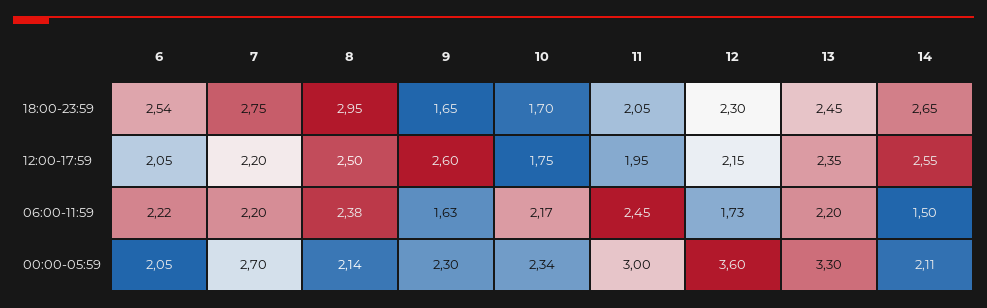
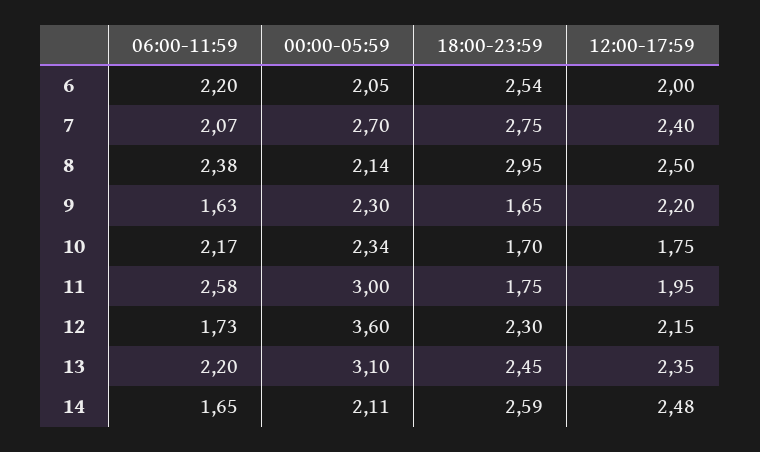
  {
    "6": {
      "18:00-23:59": 2.54,
-     "12:00-17:59": 2.05,
+     "12:00-17:59": 2,
-     "06:00-11:59": 2.22,
+     "06:00-11:59": 2.2,
      "00:00-05:59": 2.05
    },
    "7": {
      "18:00-23:59": 2.75,
-     "12:00-17:59": 2.2,
+     "12:00-17:59": 2.4,
-     "06:00-11:59": 2.2,
+     "06:00-11:59": 2.07,
      "00:00-05:59": 2.7
    },
    "8": {
      "18:00-23:59": 2.95,
      "12:00-17:59": 2.5,
      "06:00-11:59": 2.38,
      "00:00-05:59": 2.14
    },
    "9": {
      "18:00-23:59": 1.65,
-     "12:00-17:59": 2.6,
+     "12:00-17:59": 2.2,
      "06:00-11:59": 1.63,
      "00:00-05:59": 2.3
    },
    "10": {
      "18:00-23:59": 1.7,
      "12:00-17:59": 1.75,
      "06:00-11:59": 2.17,
      "00:00-05:59": 2.34
    },
    "11": {
-     "18:00-23:59": 2.05,
+     "18:00-23:59": 1.75,
      "12:00-17:59": 1.95,
-     "06:00-11:59": 2.45,
+     "06:00-11:59": 2.58,
      "00:00-05:59": 3
    },
    "12": {
      "18:00-23:59": 2.3,
      "12:00-17:59": 2.15,
      "06:00-11:59": 1.73,
      "00:00-05:59": 3.6
    },
    "13": {
      "18:00-23:59": 2.45,
      "12:00-17:59": 2.35,
      "06:00-11:59": 2.2,
-     "00:00-05:59": 3.3
+     "00:00-05:59": 3.1
    },
    "14": {
-     "18:00-23:59": 2.65,
+     "18:00-23:59": 2.59,
-     "12:00-17:59": 2.55,
+     "12:00-17:59": 2.48,
-     "06:00-11:59": 1.5,
+     "06:00-11:59": 1.65,
      "00:00-05:59": 2.11
    }
  }

